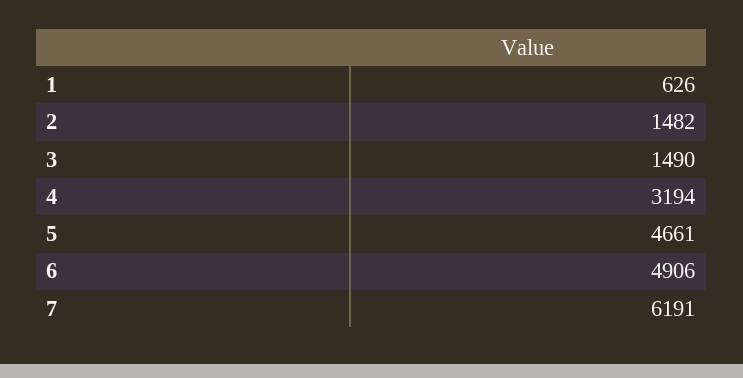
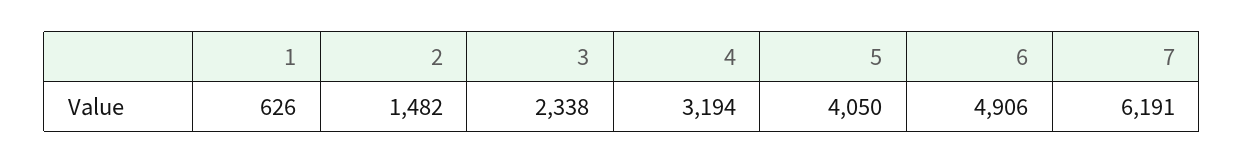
  {
    "1": 626,
    "2": 1482,
-   "3": 1490,
+   "3": 2338,
    "4": 3194,
-   "5": 4661,
+   "5": 4050,
    "6": 4906,
    "7": 6191
  }

